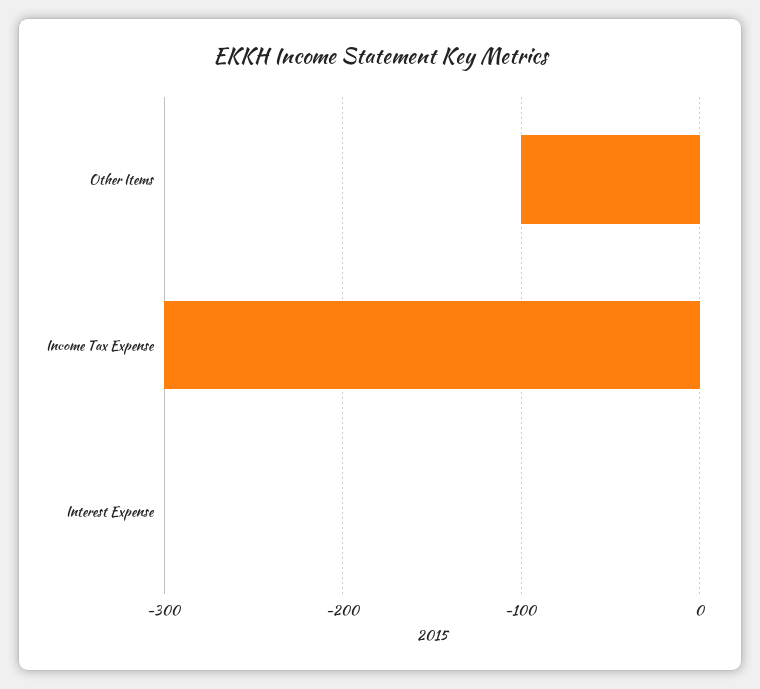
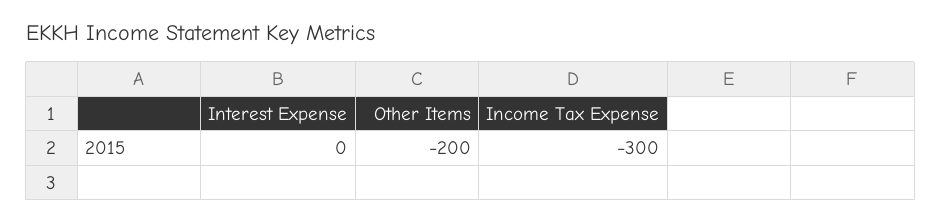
  {
-   "Other Items": -100,
+   "Other Items": -200,
    "Income Tax Expense": -300,
    "Interest Expense": 0
  }

